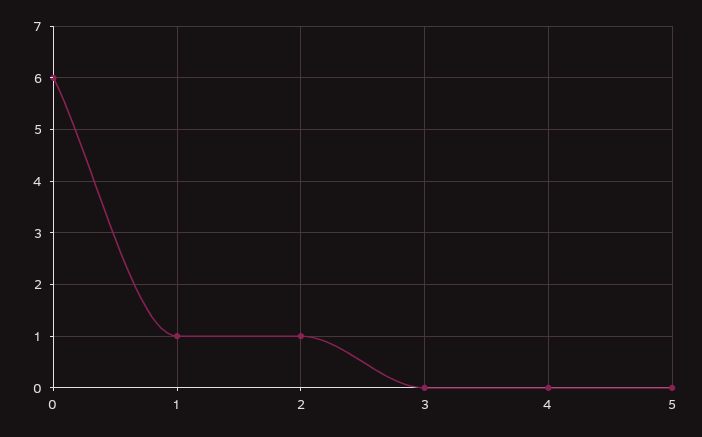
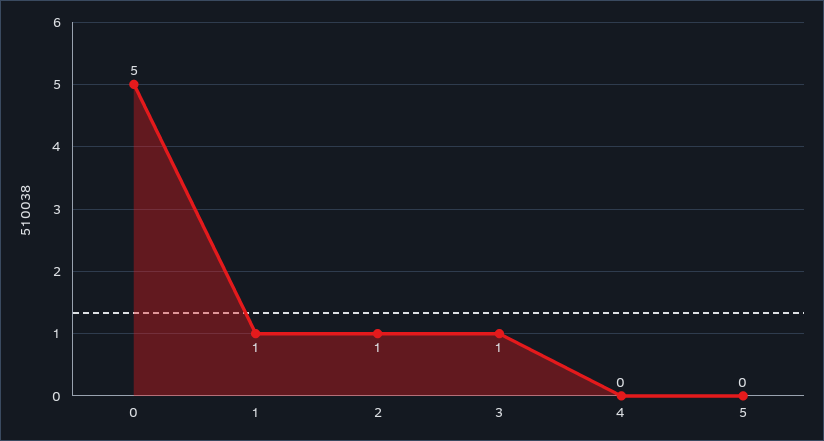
  {
-   "0": 6,
+   "0": 5,
    "1": 1,
    "2": 1,
-   "3": 0,
+   "3": 1,
    "4": 0,
    "5": 0
  }

